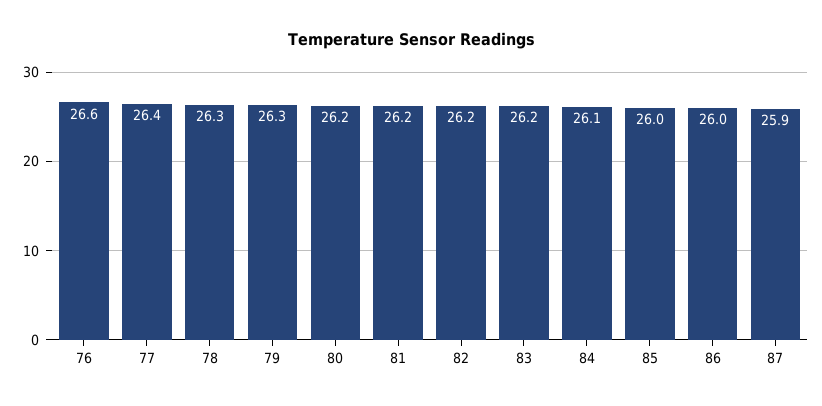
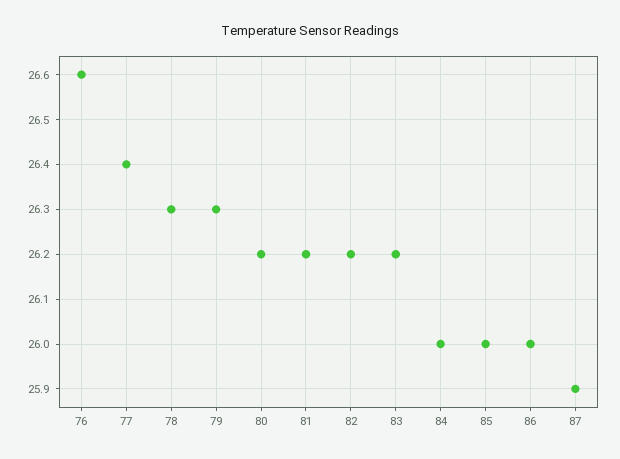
  {
    "76": 26.6,
    "77": 26.4,
    "78": 26.3,
    "79": 26.3,
    "80": 26.2,
    "81": 26.2,
    "82": 26.2,
    "83": 26.2,
-   "84": 26.1,
+   "84": 26,
    "85": 26,
    "86": 26,
    "87": 25.9
  }

